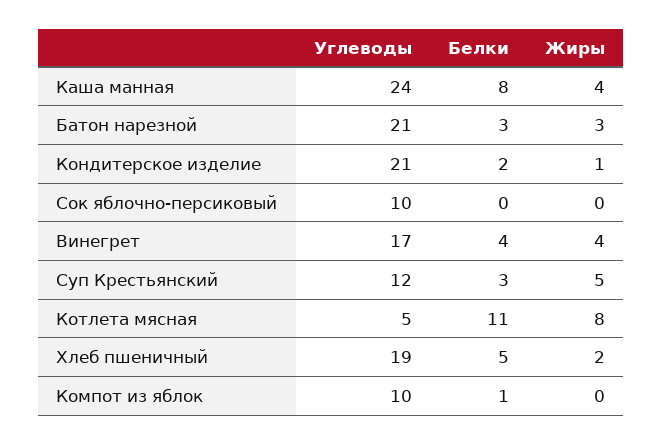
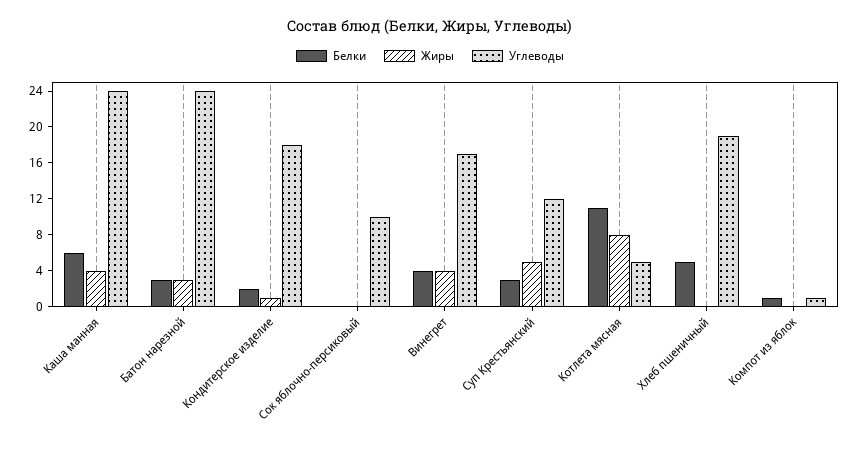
  {
    "Углеводы": {
      "Каша манная": 24,
-     "Батон нарезной": 21,
+     "Батон нарезной": 24,
-     "Кондитерское изделие": 21,
+     "Кондитерское изделие": 18,
      "Сок яблочно-персиковый": 10,
      "Винегрет": 17,
      "Суп Крестьянский": 12,
      "Котлета мясная": 5,
      "Хлеб пшеничный": 19,
-     "Компот из яблок": 10
+     "Компот из яблок": 1
    },
    "Белки": {
-     "Каша манная": 8,
+     "Каша манная": 6,
      "Батон нарезной": 3,
      "Кондитерское изделие": 2,
      "Сок яблочно-персиковый": 0,
      "Винегрет": 4,
      "Суп Крестьянский": 3,
      "Котлета мясная": 11,
      "Хлеб пшеничный": 5,
      "Компот из яблок": 1
    },
    "Жиры": {
      "Каша манная": 4,
      "Батон нарезной": 3,
      "Кондитерское изделие": 1,
      "Сок яблочно-персиковый": 0,
      "Винегрет": 4,
      "Суп Крестьянский": 5,
      "Котлета мясная": 8,
-     "Хлеб пшеничный": 2,
+     "Хлеб пшеничный": 0,
      "Компот из яблок": 0
    }
  }

